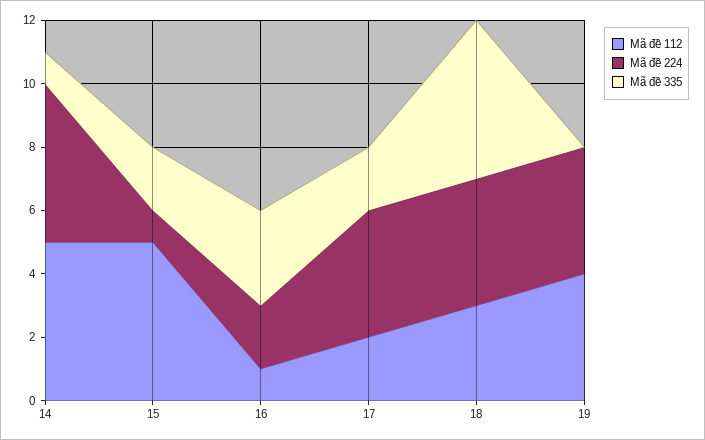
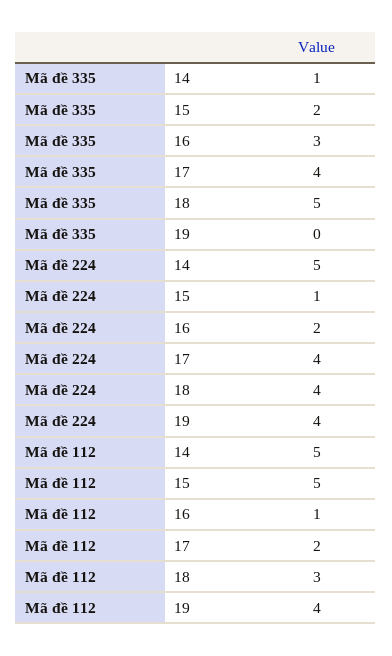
  {
    "Mã đề 112": {
      "14": 5,
      "15": 5,
      "16": 1,
      "17": 2,
      "18": 3,
      "19": 4
    },
    "Mã đề 224": {
      "14": 5,
      "15": 1,
      "16": 2,
      "17": 4,
      "18": 4,
      "19": 4
    },
    "Mã đề 335": {
      "14": 1,
      "15": 2,
      "16": 3,
-     "17": 2,
+     "17": 4,
      "18": 5,
      "19": 0
    }
  }

